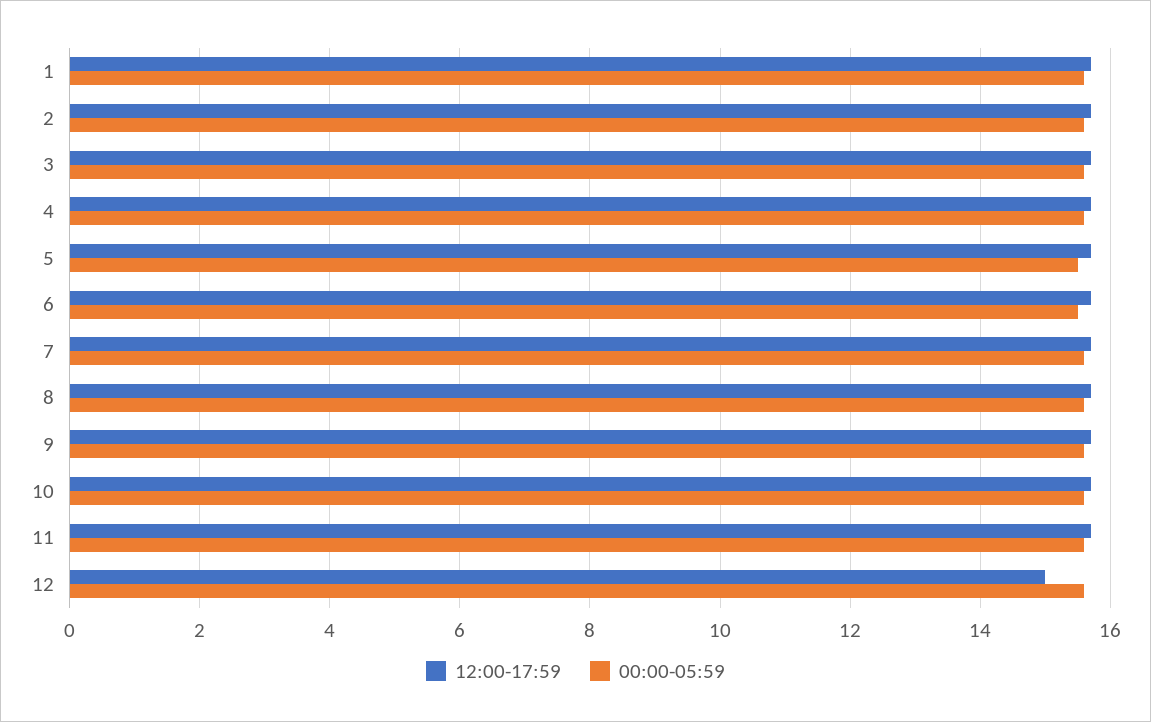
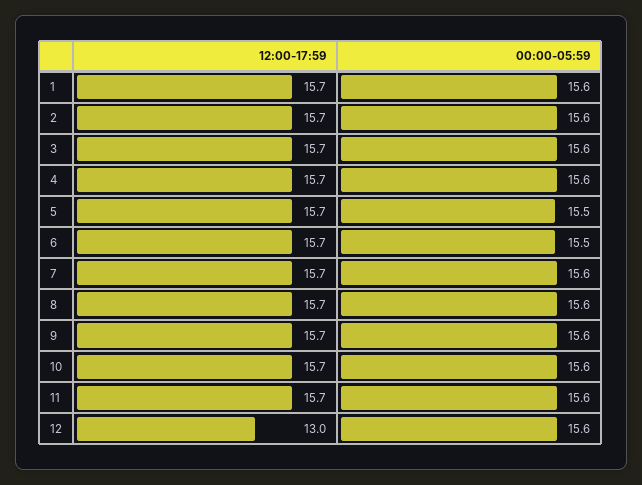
  {
    "12:00-17:59": {
      "1": 15.7,
      "2": 15.7,
      "3": 15.7,
      "4": 15.7,
      "5": 15.7,
      "6": 15.7,
      "7": 15.7,
      "8": 15.7,
      "9": 15.7,
      "10": 15.7,
      "11": 15.7,
-     "12": 15
+     "12": 13
    },
    "00:00-05:59": {
      "1": 15.6,
      "2": 15.6,
      "3": 15.6,
      "4": 15.6,
      "5": 15.5,
      "6": 15.5,
      "7": 15.6,
      "8": 15.6,
      "9": 15.6,
      "10": 15.6,
      "11": 15.6,
      "12": 15.6
    }
  }

